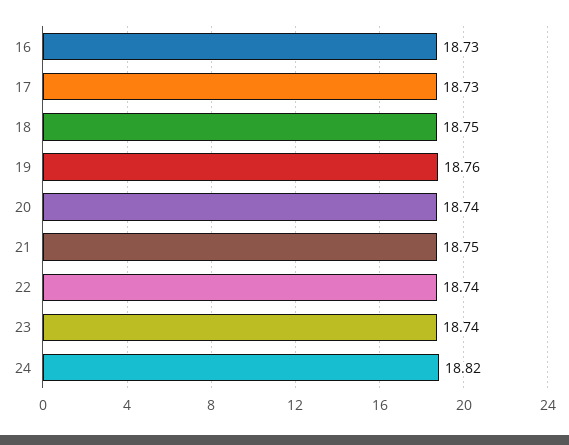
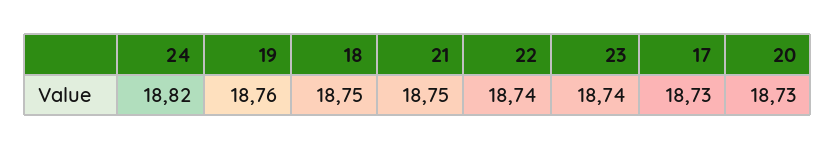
  {
-   "16": 18.73,
    "17": 18.73,
    "18": 18.75,
    "19": 18.76,
-   "20": 18.74,
+   "20": 18.73,
    "21": 18.75,
    "22": 18.74,
    "23": 18.74,
    "24": 18.82
  }

